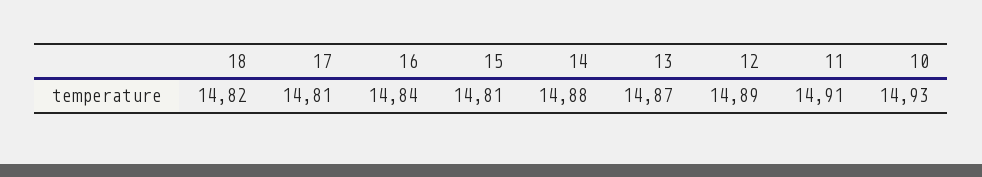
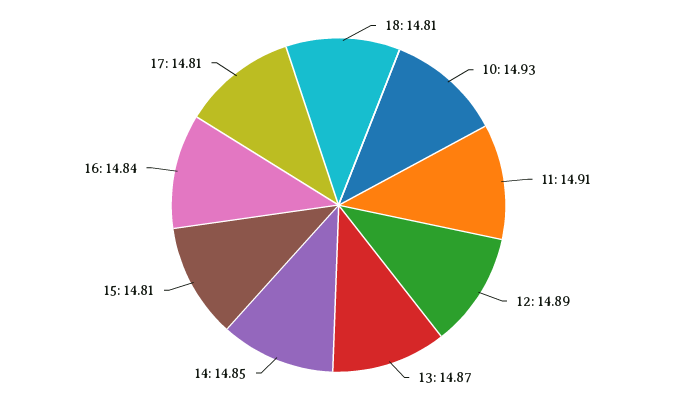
  {
-   "18": 14.82,
+   "18": 14.81,
    "17": 14.81,
    "16": 14.84,
    "15": 14.81,
-   "14": 14.88,
+   "14": 14.85,
    "13": 14.87,
    "12": 14.89,
    "11": 14.91,
    "10": 14.93
  }

